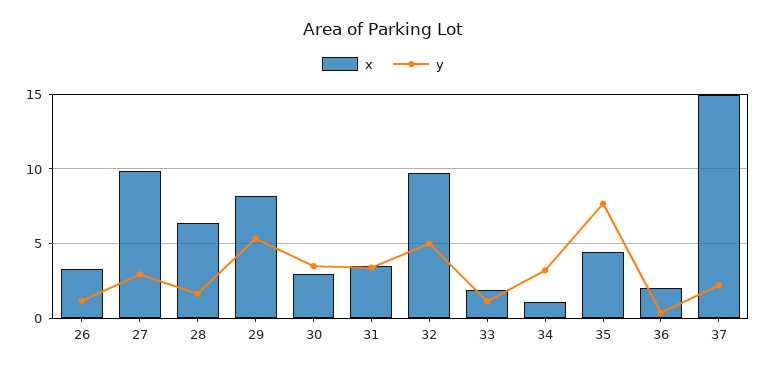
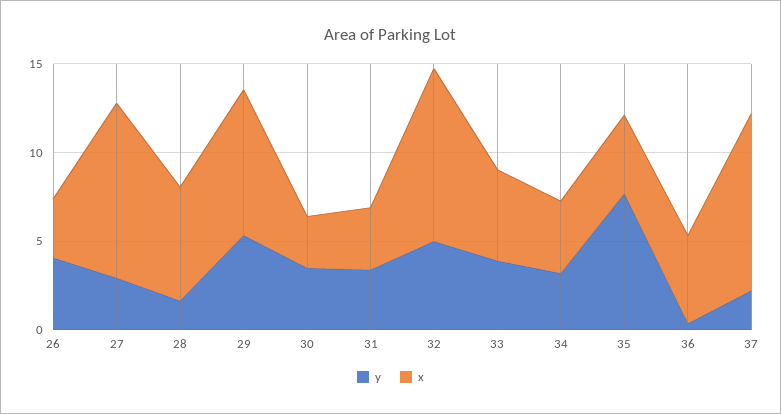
  {
    "x": {
      "26": 3.5,
      "27": 10,
      "28": 6.5,
      "29": 8,
      "30": 3,
      "31": 3.5,
      "32": 9.5,
-     "33": 2,
+     "33": 5,
-     "34": 1,
+     "34": 4,
      "35": 4.5,
-     "36": 2,
+     "36": 5,
-     "37": 15
+     "37": 10
    },
    "y": {
-     "26": 1,
+     "26": 4,
      "27": 3,
      "28": 1.5,
      "29": 5.5,
      "30": 3.5,
      "31": 3.5,
      "32": 5,
-     "33": 1,
+     "33": 4,
      "34": 3,
      "35": 7.5,
      "36": 0.5,
      "37": 2
    }
  }

